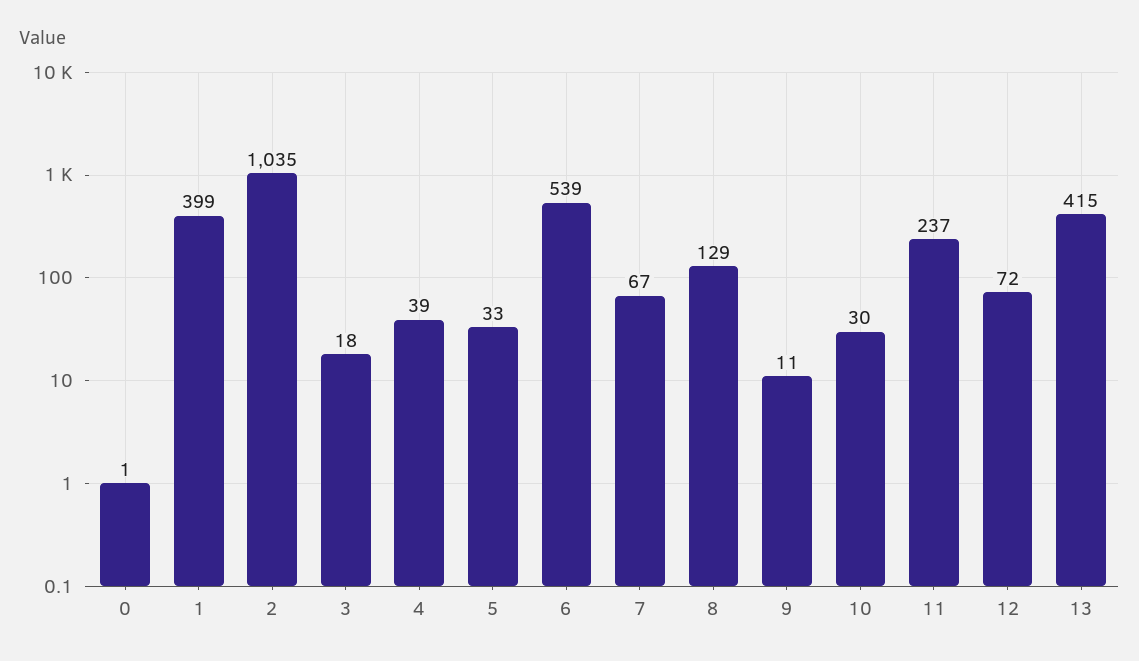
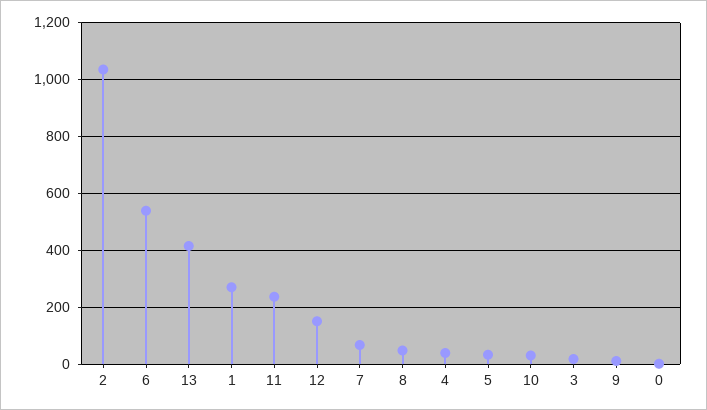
  {
    "0": 1,
-   "1": 399,
+   "1": 275,
    "2": 1035,
    "3": 18,
    "4": 39,
    "5": 33,
    "6": 539,
    "7": 67,
-   "8": 129,
+   "8": 50,
    "9": 11,
    "10": 30,
    "11": 237,
-   "12": 72,
+   "12": 150,
    "13": 415
  }

